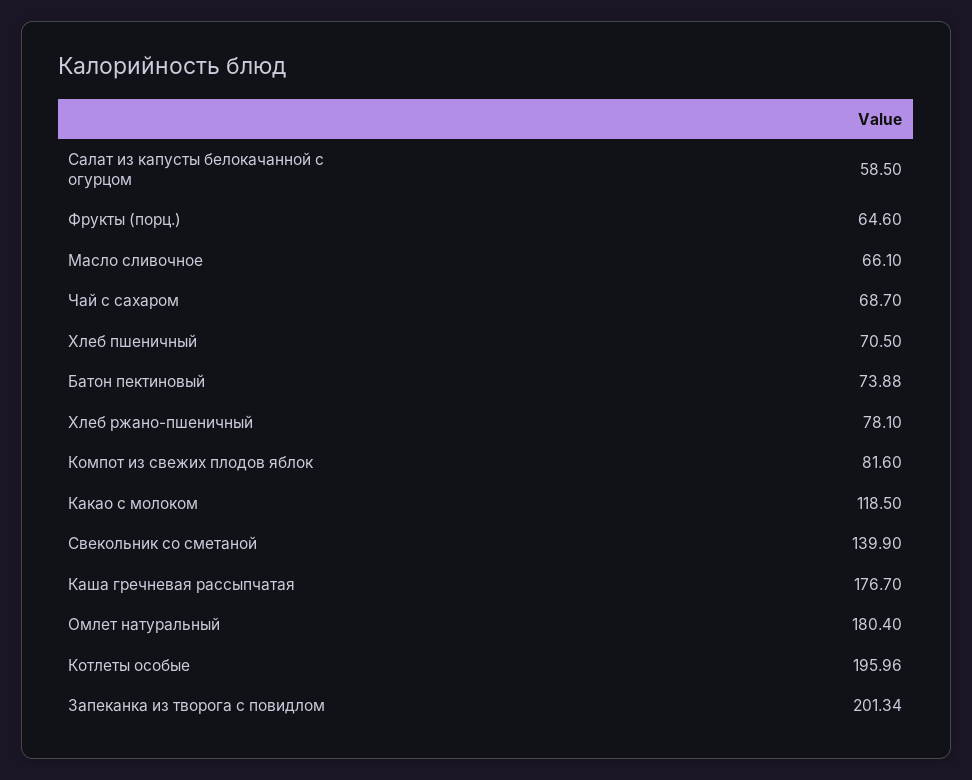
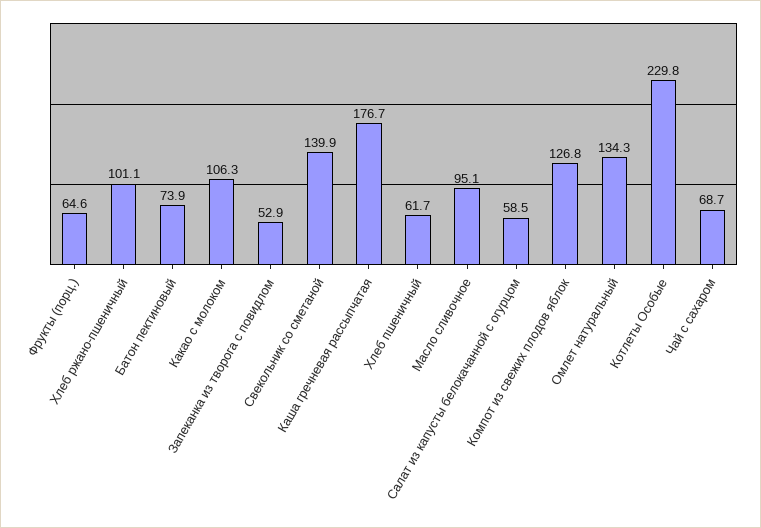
  {
    "Салат из капусты белокачанной с огурцом": 58.5,
    "Фрукты (порц.)": 64.6,
-   "Масло сливочное": 66.1,
+   "Масло сливочное": 95.1,
    "Чай с сахаром": 68.7,
-   "Хлеб пшеничный": 70.5,
+   "Хлеб пшеничный": 61.7,
    "Батон пектиновый": 73.88,
-   "Хлеб ржано-пшеничный": 78.1,
+   "Хлеб ржано-пшеничный": 101.1,
-   "Компот из свежих плодов яблок": 81.6,
+   "Компот из свежих плодов яблок": 126.8,
-   "Какао с молоком": 118.5,
+   "Какао с молоком": 106.3,
    "Свекольник со сметаной": 139.9,
    "Каша гречневая рассыпчатая": 176.7,
-   "Омлет натуральный": 180.4,
+   "Омлет натуральный": 134.3,
-   "Котлеты особые": 195.96,
+   "Котлеты особые": 229.8,
-   "Запеканка из творога с повидлом": 201.34
+   "Запеканка из творога с повидлом": 52.9
  }

